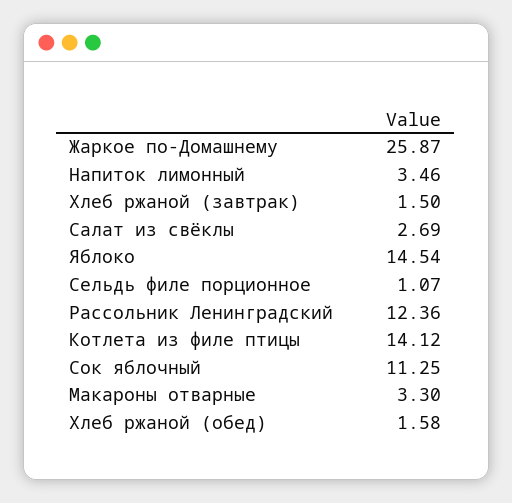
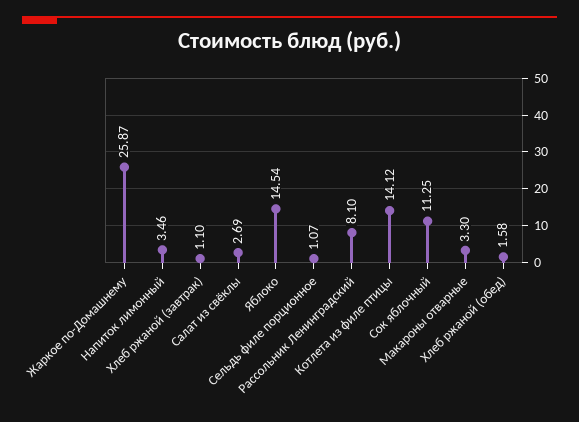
  {
    "Жаркое по-Домашнему": 25.87,
    "Напиток лимонный": 3.46,
-   "Хлеб ржаной (завтрак)": 1.5,
+   "Хлеб ржаной (завтрак)": 1.1,
    "Салат из свёклы": 2.69,
    "Яблоко": 14.54,
    "Сельдь филе порционное": 1.07,
-   "Рассольник Ленинградский": 12.36,
+   "Рассольник Ленинградский": 8.1,
    "Котлета из филе птицы": 14.12,
    "Сок яблочный": 11.25,
    "Макароны отварные": 3.3,
    "Хлеб ржаной (обед)": 1.58
  }

